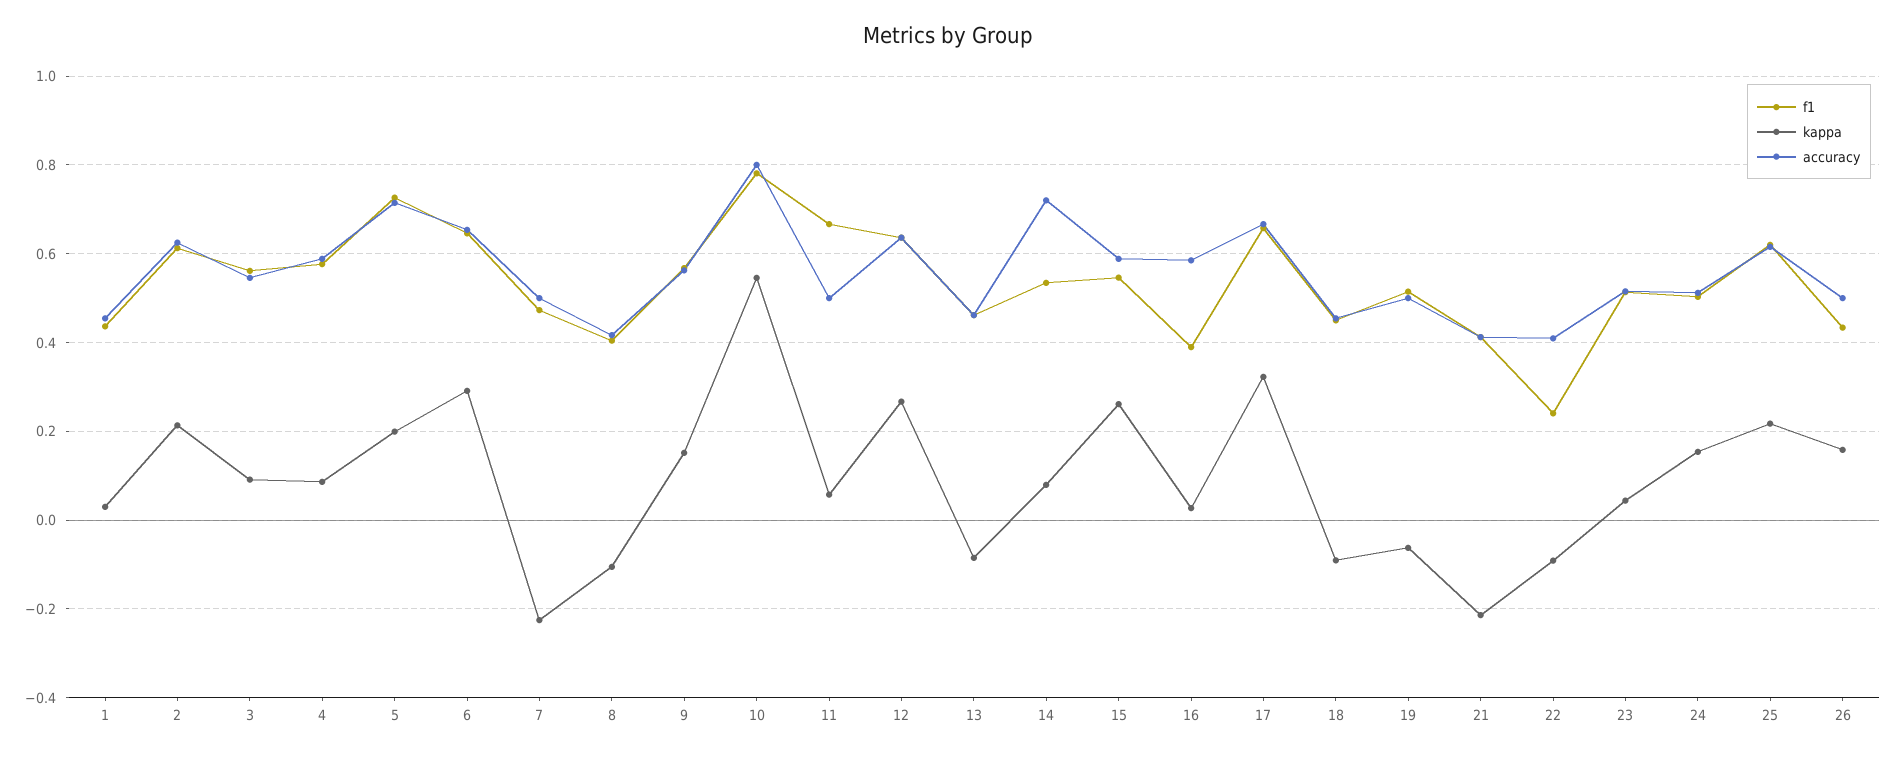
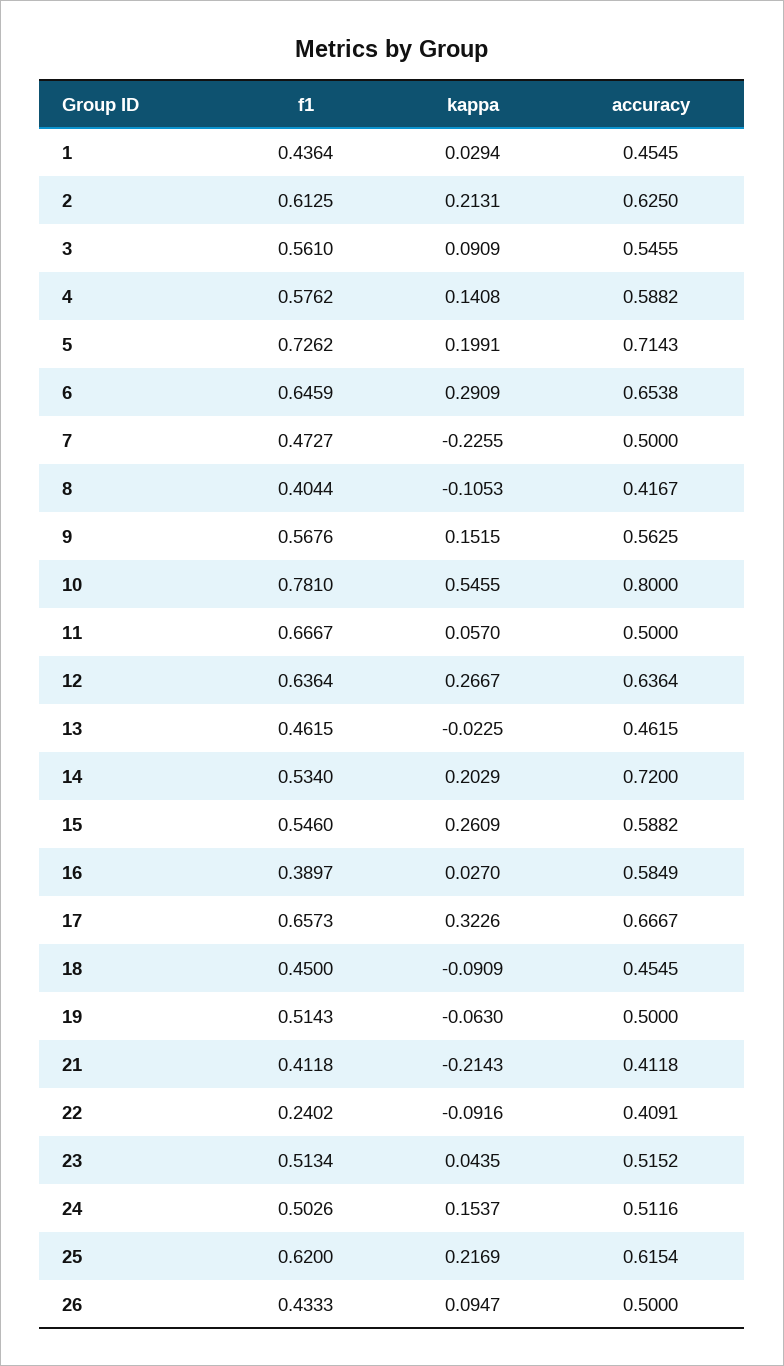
  {
    "f1": {
      "1": 0.4364,
      "2": 0.6125,
      "3": 0.561,
      "4": 0.5762,
      "5": 0.7262,
      "6": 0.6459,
      "7": 0.4727,
      "8": 0.4044,
      "9": 0.5676,
      "10": 0.781,
      "11": 0.6667,
      "12": 0.6364,
      "13": 0.4615,
      "14": 0.534,
      "15": 0.546,
      "16": 0.3897,
      "17": 0.6573,
      "18": 0.45,
      "19": 0.5143,
      "21": 0.4118,
      "22": 0.2402,
      "23": 0.5134,
      "24": 0.5026,
      "25": 0.62,
      "26": 0.4333
    },
    "kappa": {
      "1": 0.0294,
      "2": 0.2131,
      "3": 0.0909,
-     "4": 0.08,
+     "4": 0.1408,
      "5": 0.1991,
      "6": 0.2909,
      "7": -0.2255,
      "8": -0.1053,
      "9": 0.1515,
      "10": 0.5455,
      "11": 0.057,
      "12": 0.2667,
-     "13": -0.08,
+     "13": -0.0225,
-     "14": 0.08,
+     "14": 0.2029,
      "15": 0.2609,
      "16": 0.027,
      "17": 0.3226,
      "18": -0.0909,
      "19": -0.063,
      "21": -0.2143,
      "22": -0.0916,
      "23": 0.0435,
      "24": 0.1537,
      "25": 0.2169,
-     "26": 0.16
+     "26": 0.0947
    },
    "accuracy": {
      "1": 0.4545,
      "2": 0.625,
      "3": 0.5455,
      "4": 0.5882,
      "5": 0.7143,
      "6": 0.6538,
      "7": 0.5,
      "8": 0.4167,
      "9": 0.5625,
      "10": 0.8,
      "11": 0.5,
      "12": 0.6364,
      "13": 0.4615,
      "14": 0.72,
      "15": 0.5882,
      "16": 0.5849,
      "17": 0.6667,
      "18": 0.4545,
      "19": 0.5,
      "21": 0.4118,
      "22": 0.4091,
      "23": 0.5152,
      "24": 0.5116,
      "25": 0.6154,
      "26": 0.5
    }
  }

